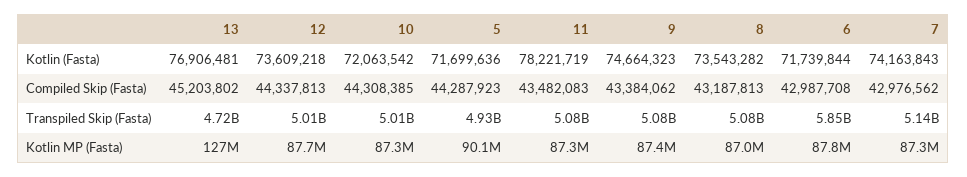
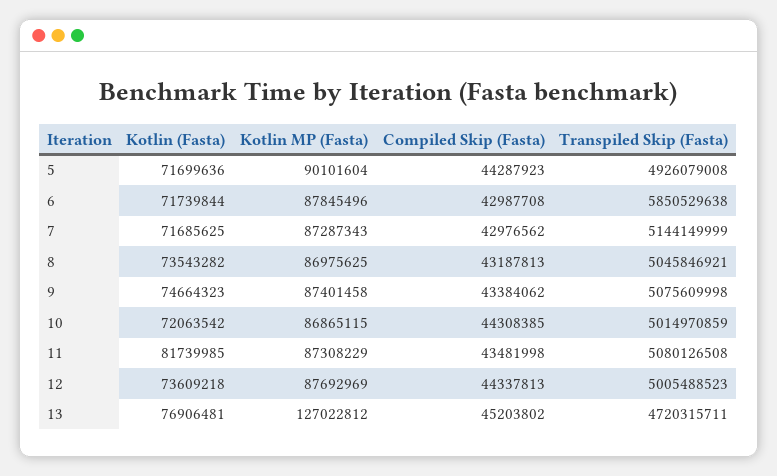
  {
    "13": {
      "Kotlin (Fasta)": 76906481,
      "Compiled Skip (Fasta)": 45203802,
      "Transpiled Skip (Fasta)": 4720315711,
      "Kotlin MP (Fasta)": 127022812
    },
    "12": {
      "Kotlin (Fasta)": 73609218,
      "Compiled Skip (Fasta)": 44337813,
      "Transpiled Skip (Fasta)": 5005488523,
      "Kotlin MP (Fasta)": 87692969
    },
    "10": {
      "Kotlin (Fasta)": 72063542,
      "Compiled Skip (Fasta)": 44308385,
      "Transpiled Skip (Fasta)": 5014970859,
-     "Kotlin MP (Fasta)": 87300000
+     "Kotlin MP (Fasta)": 86865115
    },
    "5": {
      "Kotlin (Fasta)": 71699636,
      "Compiled Skip (Fasta)": 44287923,
      "Transpiled Skip (Fasta)": 4926079008,
      "Kotlin MP (Fasta)": 90101604
    },
    "11": {
-     "Kotlin (Fasta)": 78221719,
+     "Kotlin (Fasta)": 81739985,
-     "Compiled Skip (Fasta)": 43482083,
+     "Compiled Skip (Fasta)": 43481998,
      "Transpiled Skip (Fasta)": 5080126508,
      "Kotlin MP (Fasta)": 87308229
    },
    "9": {
      "Kotlin (Fasta)": 74664323,
      "Compiled Skip (Fasta)": 43384062,
      "Transpiled Skip (Fasta)": 5075609998,
      "Kotlin MP (Fasta)": 87401458
    },
    "8": {
      "Kotlin (Fasta)": 73543282,
      "Compiled Skip (Fasta)": 43187813,
-     "Transpiled Skip (Fasta)": 5080000000,
+     "Transpiled Skip (Fasta)": 5045846921,
      "Kotlin MP (Fasta)": 86975625
    },
    "6": {
      "Kotlin (Fasta)": 71739844,
      "Compiled Skip (Fasta)": 42987708,
      "Transpiled Skip (Fasta)": 5850529638,
      "Kotlin MP (Fasta)": 87845496
    },
    "7": {
-     "Kotlin (Fasta)": 74163843,
+     "Kotlin (Fasta)": 71685625,
      "Compiled Skip (Fasta)": 42976562,
      "Transpiled Skip (Fasta)": 5144149999,
      "Kotlin MP (Fasta)": 87287343
    }
  }

